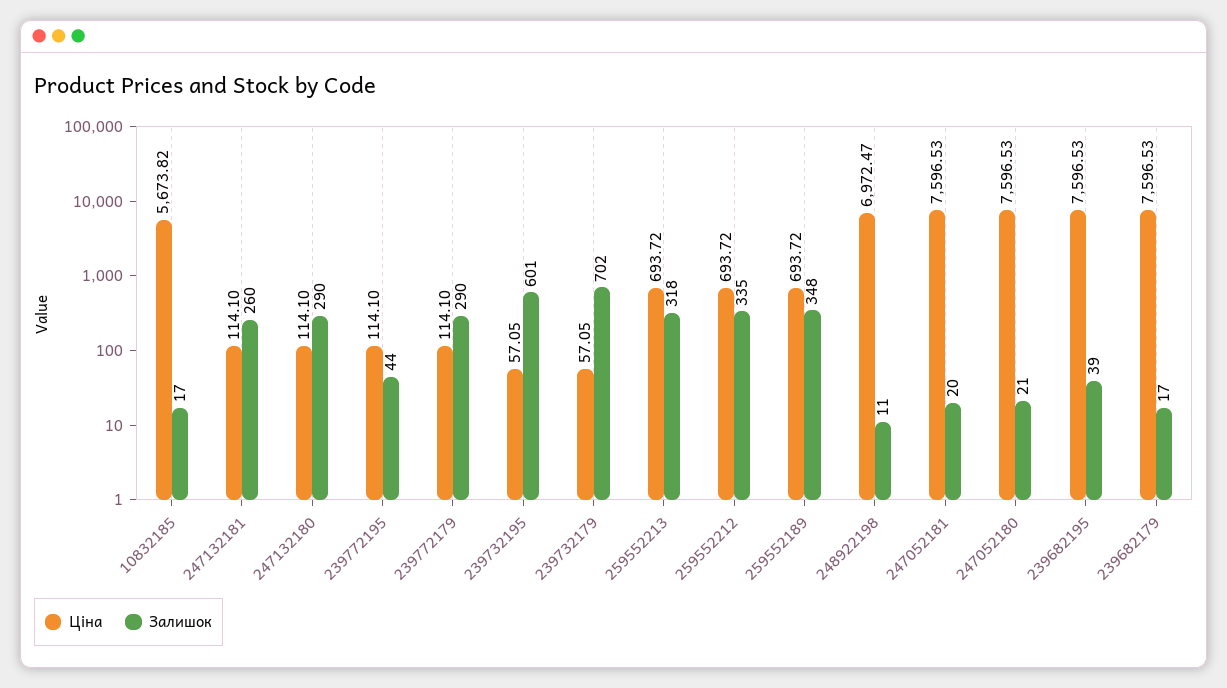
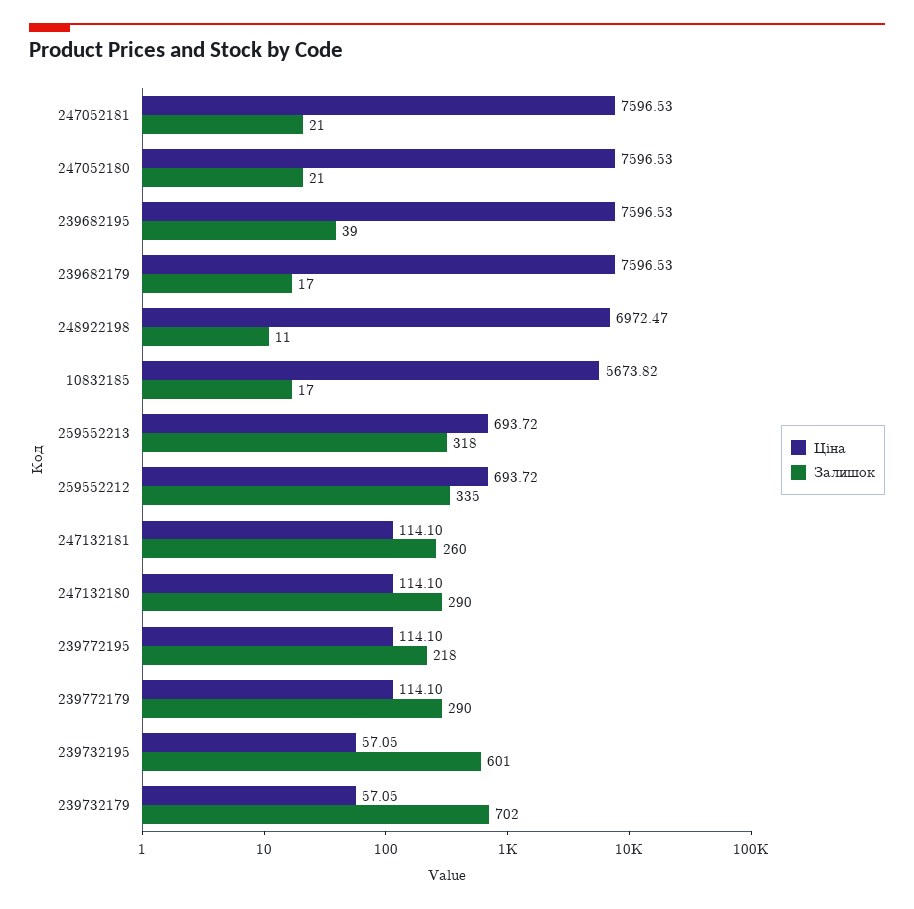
  {
    "Ціна": {
      "10832185": 5673.82,
      "247132181": 114.1,
      "247132180": 114.1,
      "239772195": 114.1,
      "239772179": 114.1,
      "239732195": 57.05,
      "239732179": 57.05,
      "259552213": 693.72,
      "259552212": 693.72,
-     "259552189": 693.72,
      "248922198": 6972.47,
      "247052181": 7596.53,
      "247052180": 7596.53,
      "239682195": 7596.53,
      "239682179": 7596.53
    },
    "Залишок": {
      "10832185": 17,
      "247132181": 260,
      "247132180": 290,
-     "239772195": 44,
+     "239772195": 218,
      "239772179": 290,
      "239732195": 601,
      "239732179": 702,
      "259552213": 318,
      "259552212": 335,
-     "259552189": 348,
      "248922198": 11,
-     "247052181": 20,
+     "247052181": 21,
      "247052180": 21,
      "239682195": 39,
      "239682179": 17
    }
  }

